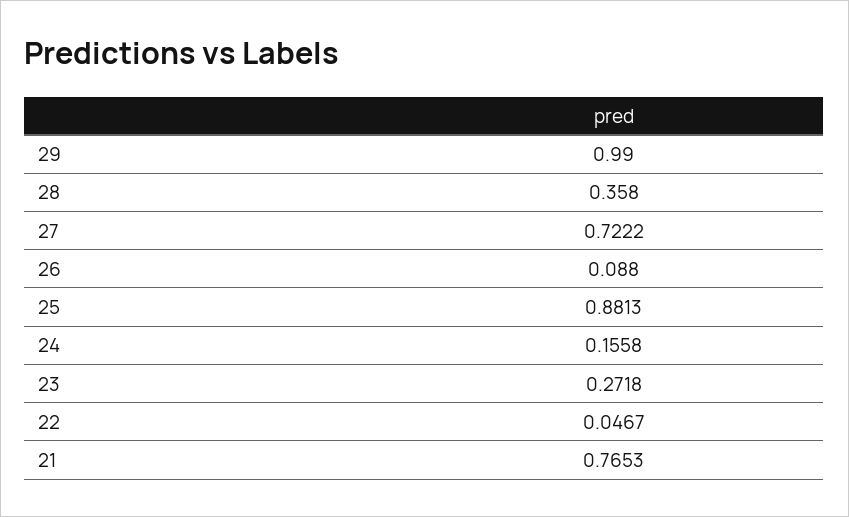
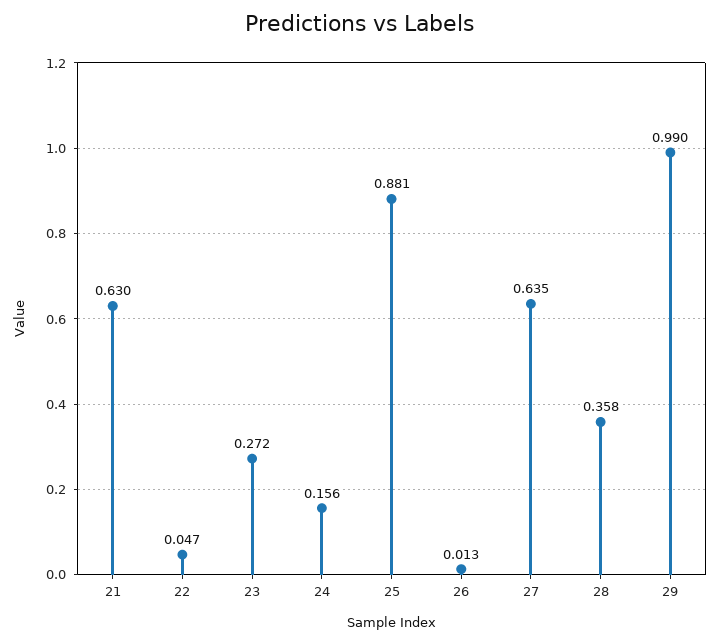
  {
    "29": 0.99,
    "28": 0.358,
-   "27": 0.7222,
+   "27": 0.635,
-   "26": 0.088,
+   "26": 0.013,
    "25": 0.8813,
    "24": 0.1558,
    "23": 0.2718,
    "22": 0.0467,
-   "21": 0.7653
+   "21": 0.63
  }

